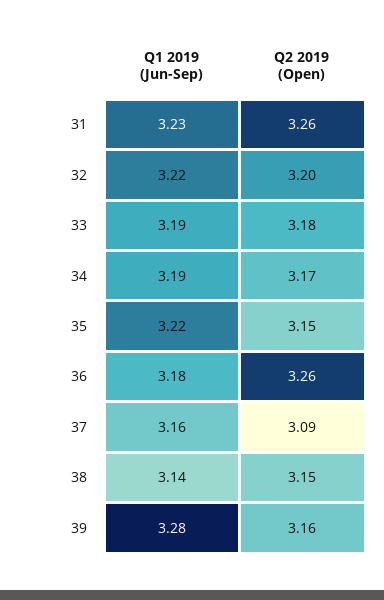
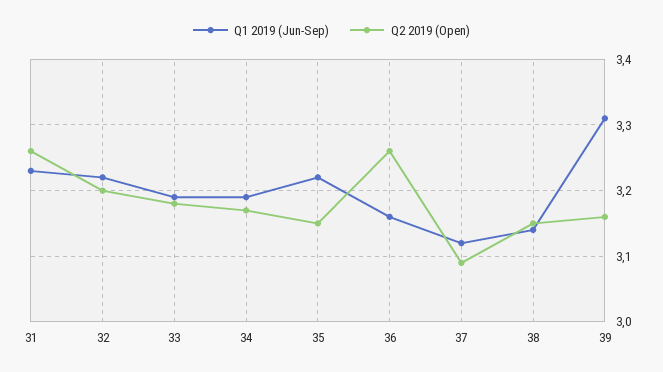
  {
    "Q1 2019 (Jun-Sep)": {
      "31": 3.23,
      "32": 3.22,
      "33": 3.19,
      "34": 3.19,
      "35": 3.22,
-     "36": 3.18,
+     "36": 3.16,
-     "37": 3.16,
+     "37": 3.12,
      "38": 3.14,
-     "39": 3.28
+     "39": 3.31
    },
    "Q2 2019 (Open)": {
      "31": 3.26,
      "32": 3.2,
      "33": 3.18,
      "34": 3.17,
      "35": 3.15,
      "36": 3.26,
      "37": 3.09,
      "38": 3.15,
      "39": 3.16
    }
  }

